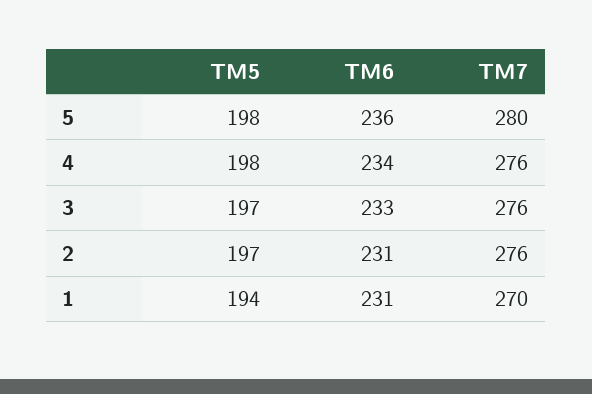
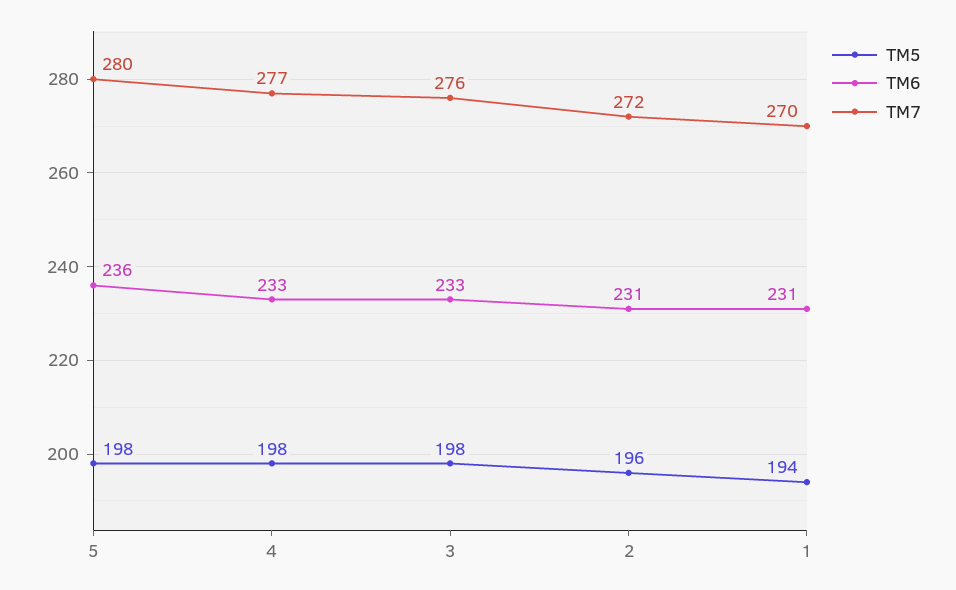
  {
    "TM5": {
      "5": 198,
      "4": 198,
-     "3": 197,
+     "3": 198,
-     "2": 197,
+     "2": 196,
      "1": 194
    },
    "TM6": {
      "5": 236,
-     "4": 234,
+     "4": 233,
      "3": 233,
      "2": 231,
      "1": 231
    },
    "TM7": {
      "5": 280,
-     "4": 276,
+     "4": 277,
      "3": 276,
-     "2": 276,
+     "2": 272,
      "1": 270
    }
  }

